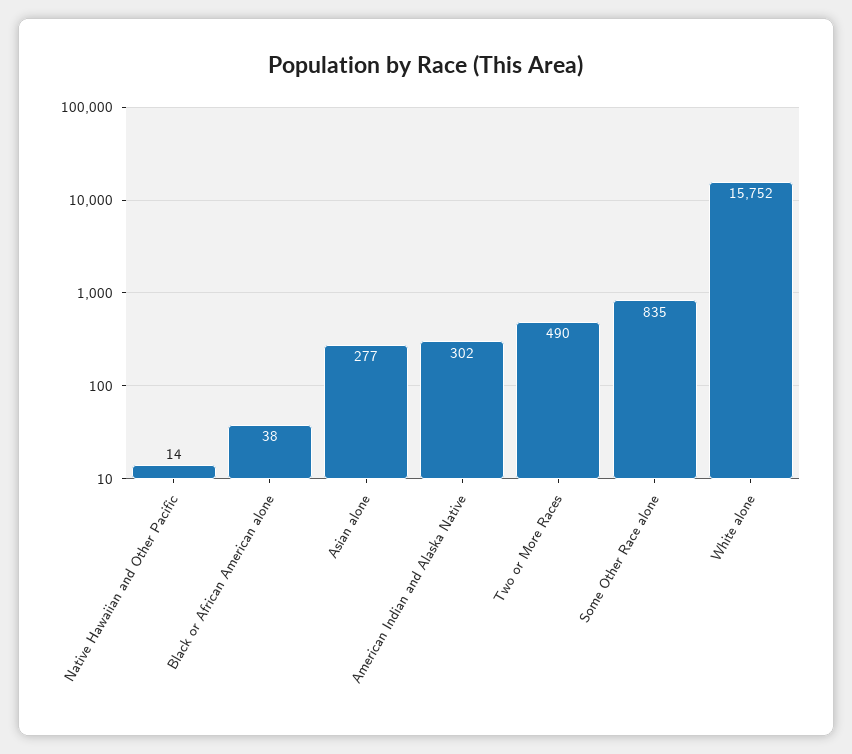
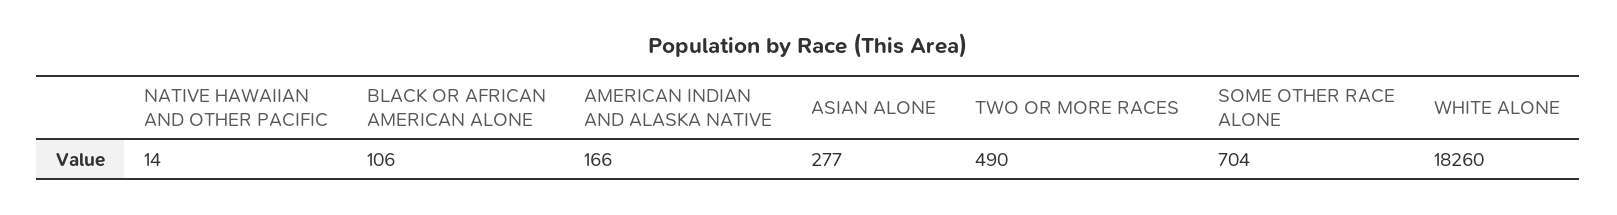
  {
    "Native Hawaiian and Other Pacific": 14,
-   "Black or African American alone": 38,
+   "Black or African American alone": 106,
    "Asian alone": 277,
-   "American Indian and Alaska Native": 302,
+   "American Indian and Alaska Native": 166,
    "Two or More Races": 490,
-   "Some Other Race alone": 835,
+   "Some Other Race alone": 704,
-   "White alone": 15752
+   "White alone": 18260
  }

